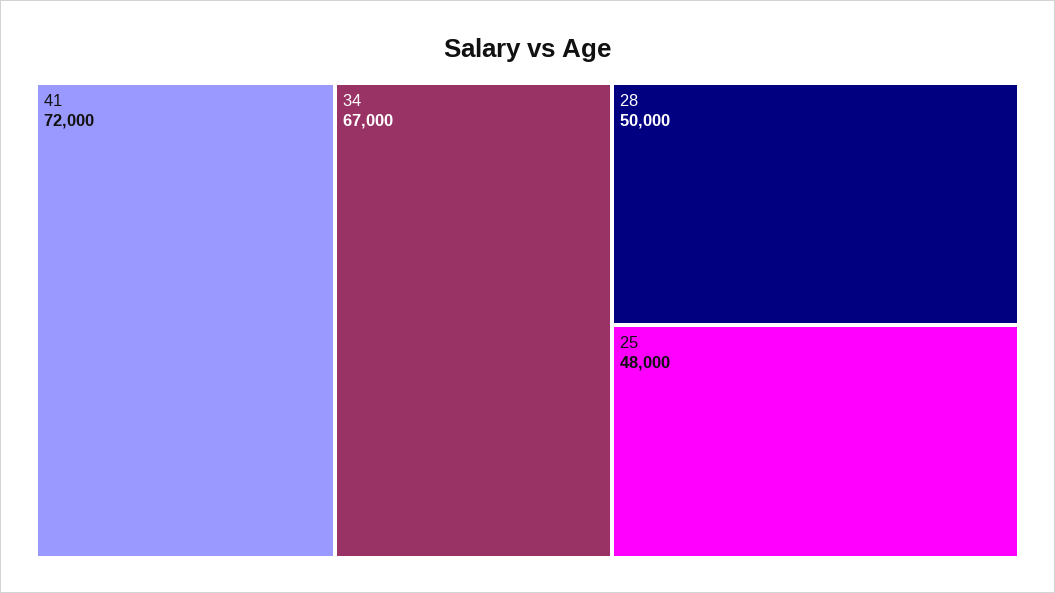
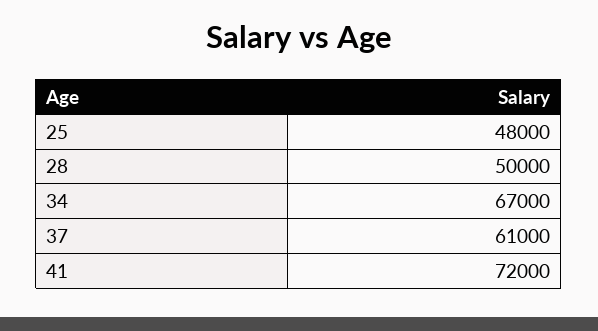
  {
    "41": 72000,
    "34": 67000,
    "28": 50000,
-   "25": 48000
+   "25": 48000,
+   "37": 61000
  }

